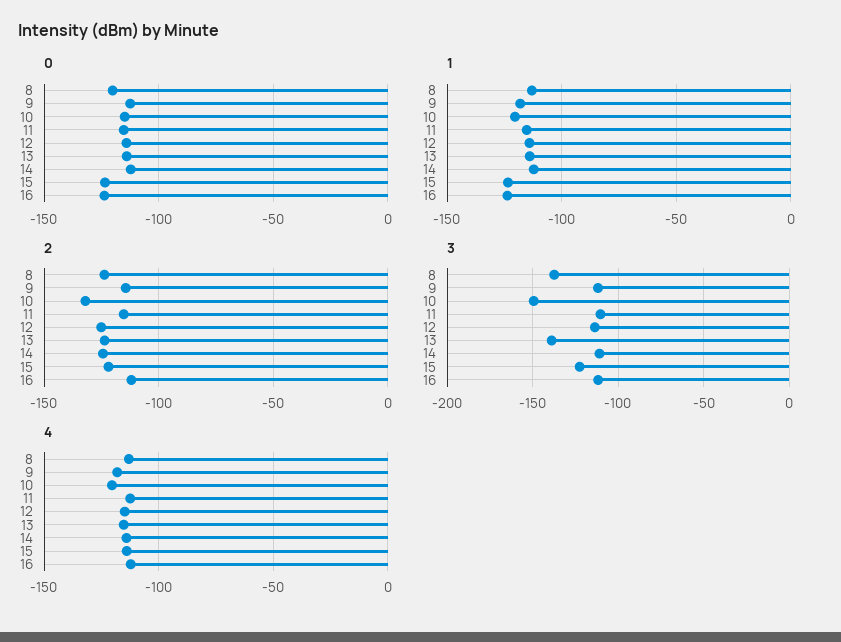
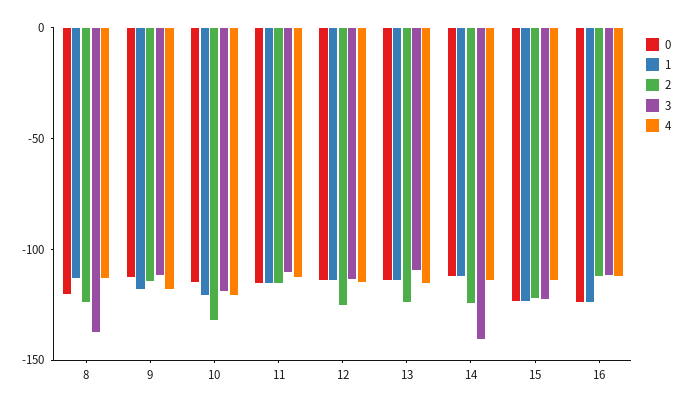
  {
    "0": {
      "8": -120,
      "9": -110,
      "10": -115,
      "11": -115,
      "12": -115,
      "13": -115,
      "14": -110,
      "15": -125,
      "16": -125
    },
    "1": {
      "8": -115,
      "9": -120,
      "10": -120,
      "11": -115,
      "12": -115,
      "13": -115,
      "14": -110,
      "15": -125,
      "16": -125
    },
    "2": {
      "8": -125,
      "9": -115,
      "10": -130,
      "11": -115,
      "12": -125,
      "13": -125,
      "14": -125,
      "15": -120,
      "16": -110
    },
    "3": {
      "8": -135,
      "9": -110,
-     "10": -150,
+     "10": -120,
      "11": -110,
      "12": -115,
-     "13": -140,
+     "13": -110,
-     "14": -110,
+     "14": -140,
      "15": -125,
      "16": -110
    },
    "4": {
      "8": -115,
      "9": -120,
      "10": -120,
      "11": -110,
      "12": -115,
      "13": -115,
      "14": -115,
      "15": -115,
      "16": -110
    }
  }

